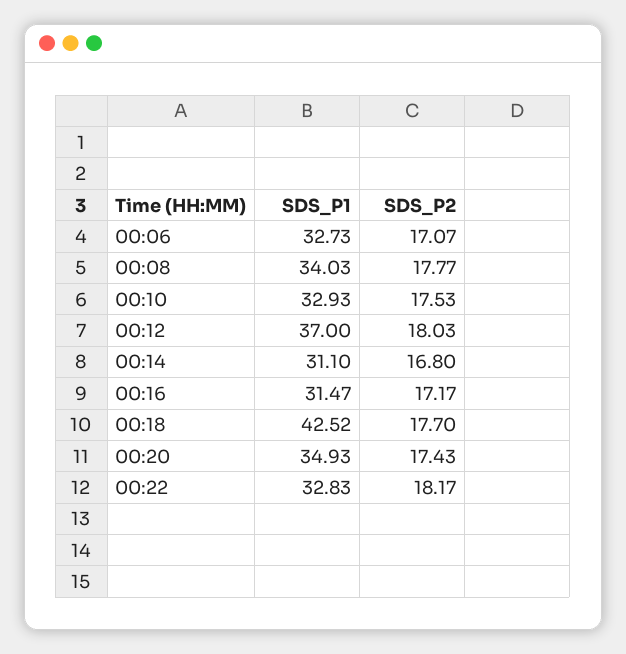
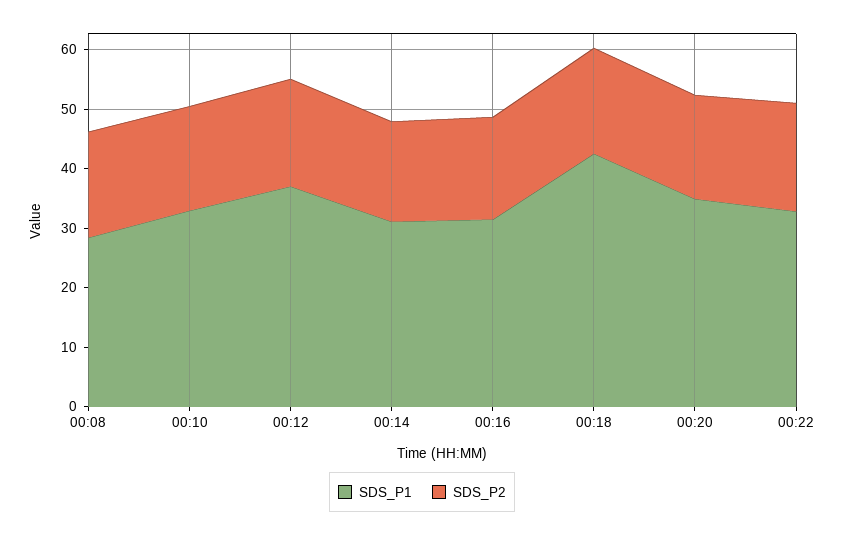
  {
    "SDS_P1": {
-     "00:06": 32.73,
-     "00:08": 34.03,
+     "00:08": 28,
      "00:10": 32.93,
      "00:12": 37,
      "00:14": 31.1,
      "00:16": 31.47,
      "00:18": 42.52,
      "00:20": 34.93,
      "00:22": 32.83
    },
    "SDS_P2": {
-     "00:06": 17.07,
      "00:08": 17.77,
      "00:10": 17.53,
      "00:12": 18.03,
      "00:14": 16.8,
      "00:16": 17.17,
      "00:18": 17.7,
      "00:20": 17.43,
      "00:22": 18.17
    }
  }

